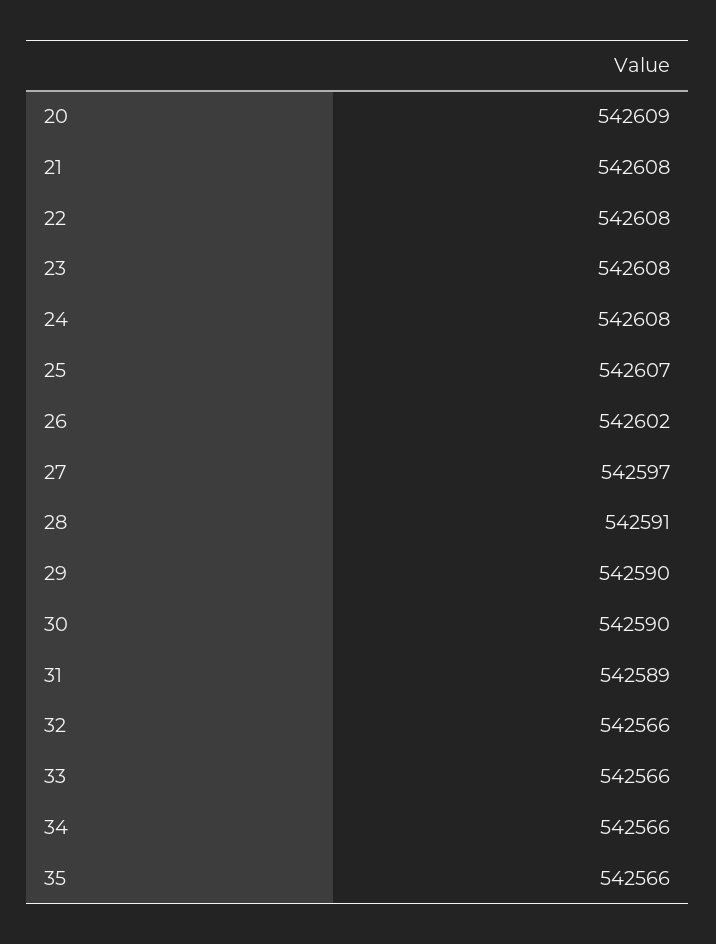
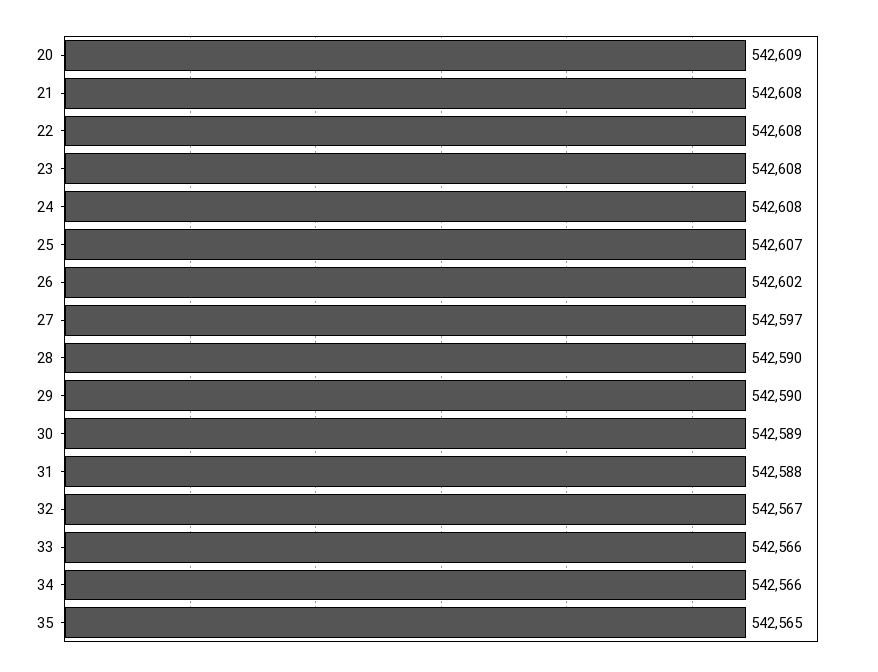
  {
    "20": 542609,
    "21": 542608,
    "22": 542608,
    "23": 542608,
    "24": 542608,
    "25": 542607,
    "26": 542602,
    "27": 542597,
-   "28": 542591,
+   "28": 542590,
    "29": 542590,
-   "30": 542590,
+   "30": 542589,
-   "31": 542589,
+   "31": 542588,
-   "32": 542566,
+   "32": 542567,
    "33": 542566,
    "34": 542566,
-   "35": 542566
+   "35": 542565
  }

